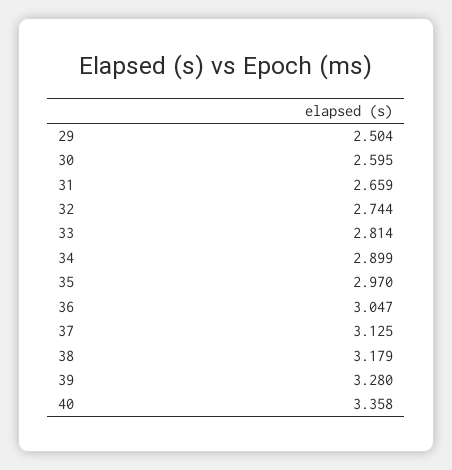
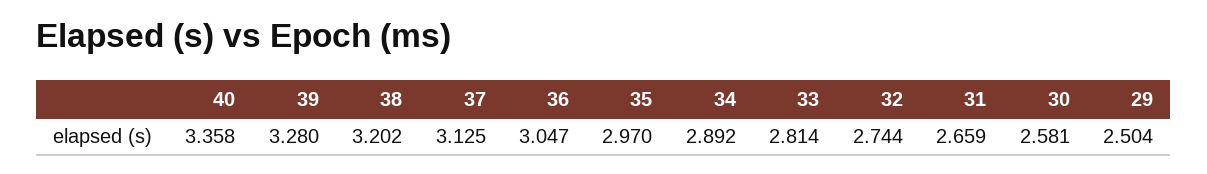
  {
    "29": 2.504,
-   "30": 2.595,
+   "30": 2.581,
    "31": 2.659,
    "32": 2.744,
    "33": 2.814,
-   "34": 2.899,
+   "34": 2.892,
    "35": 2.97,
    "36": 3.047,
    "37": 3.125,
-   "38": 3.179,
+   "38": 3.202,
    "39": 3.28,
    "40": 3.358
  }

